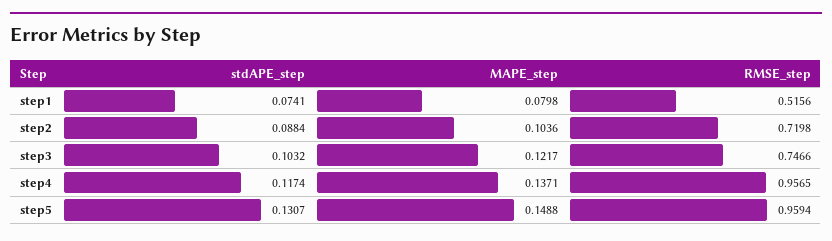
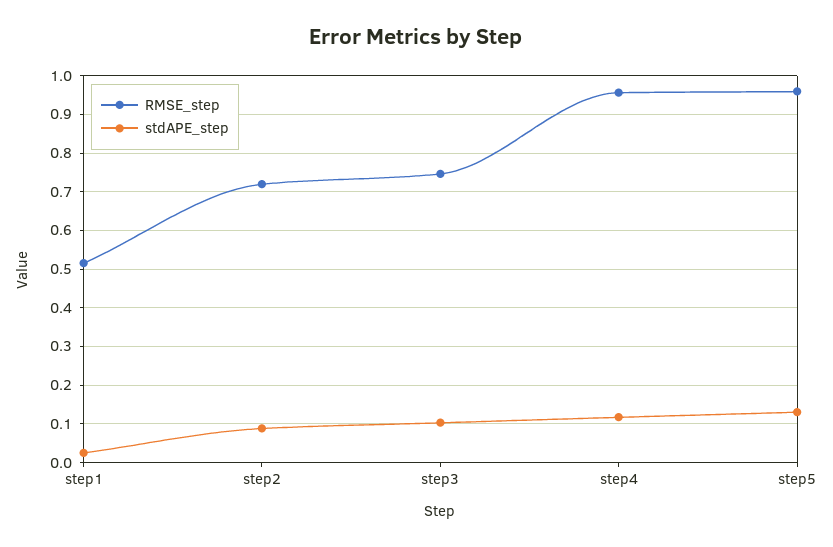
  {
    "stdAPE_step": {
-     "step1": 0.0741,
+     "step1": 0.02,
      "step2": 0.0884,
      "step3": 0.1032,
      "step4": 0.1174,
      "step5": 0.1307
    },
-   "MAPE_step": {
-     "step1": 0.0798,
-     "step2": 0.1036,
-     "step3": 0.1217,
-     "step4": 0.1371,
-     "step5": 0.1488
-   },
    "RMSE_step": {
      "step1": 0.5156,
      "step2": 0.7198,
      "step3": 0.7466,
      "step4": 0.9565,
      "step5": 0.9594
    }
  }

